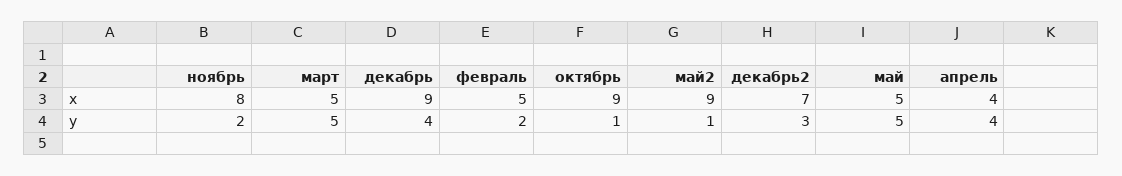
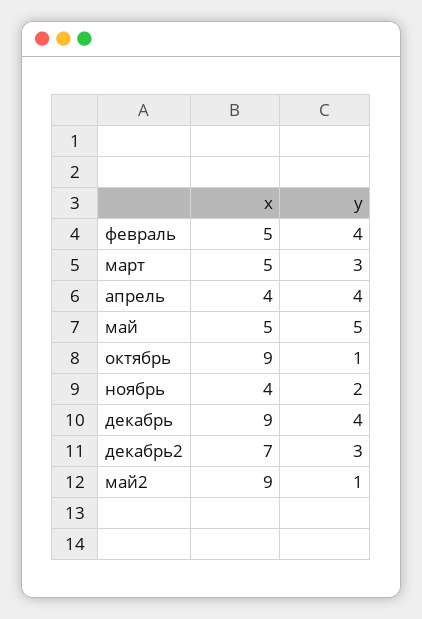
  {
    "ноябрь": {
-     "x": 8,
+     "x": 4,
      "y": 2
    },
    "март": {
      "x": 5,
-     "y": 5
+     "y": 3
    },
    "декабрь": {
      "x": 9,
      "y": 4
    },
    "февраль": {
      "x": 5,
-     "y": 2
+     "y": 4
    },
    "октябрь": {
      "x": 9,
      "y": 1
    },
    "май2": {
      "x": 9,
      "y": 1
    },
    "декабрь2": {
      "x": 7,
      "y": 3
    },
    "май": {
      "x": 5,
      "y": 5
    },
    "апрель": {
      "x": 4,
      "y": 4
    }
  }

